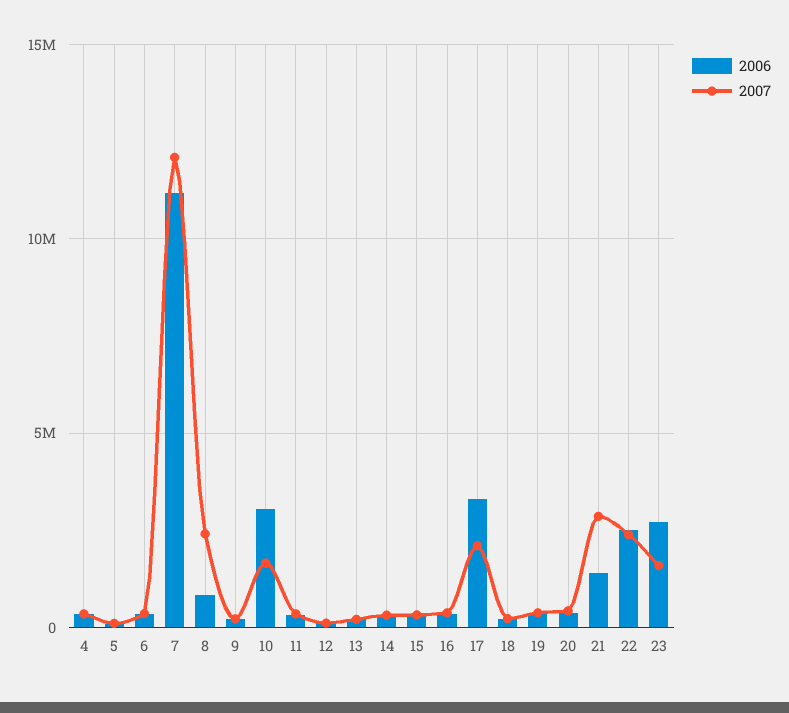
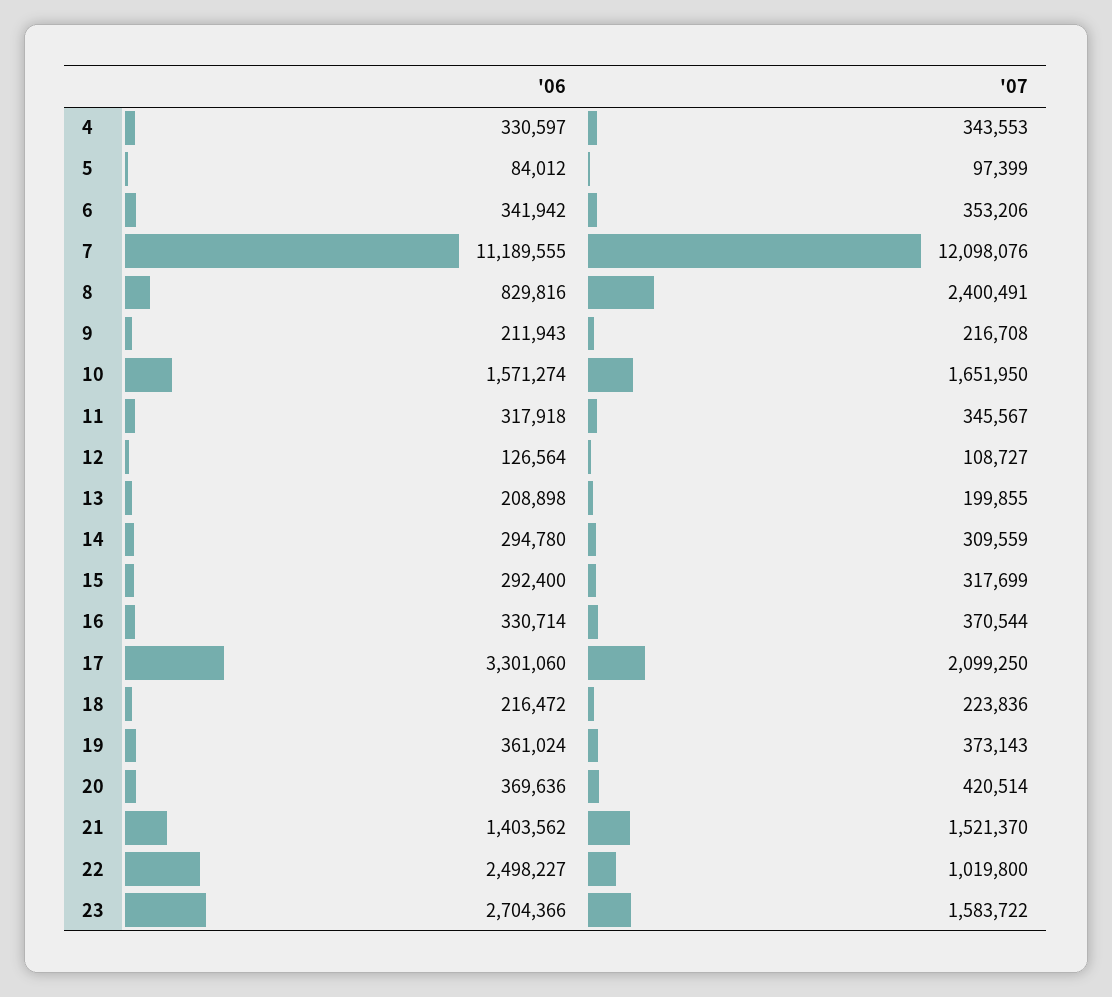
  {
    "2006": {
      "4": 330597,
      "5": 84012,
      "6": 341942,
      "7": 11189555,
      "8": 829816,
      "9": 211943,
-     "10": 3000000,
+     "10": 1571274,
      "11": 317918,
      "12": 126564,
      "13": 208898,
      "14": 294780,
      "15": 292400,
      "16": 330714,
      "17": 3301060,
      "18": 216472,
      "19": 361024,
      "20": 369636,
      "21": 1403562,
      "22": 2498227,
      "23": 2704366
    },
    "2007": {
      "4": 343553,
      "5": 97399,
      "6": 353206,
      "7": 12098076,
      "8": 2400491,
      "9": 216708,
      "10": 1651950,
      "11": 345567,
      "12": 108727,
      "13": 199855,
      "14": 309559,
      "15": 317699,
      "16": 370544,
      "17": 2099250,
      "18": 223836,
      "19": 373143,
      "20": 420514,
-     "21": 3000000,
+     "21": 1521370,
-     "22": 2500000,
+     "22": 1019800,
      "23": 1583722
    }
  }

